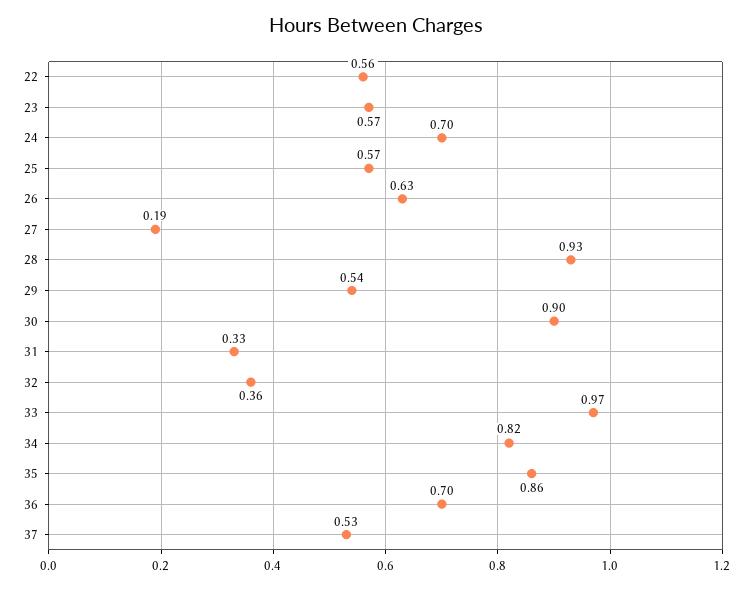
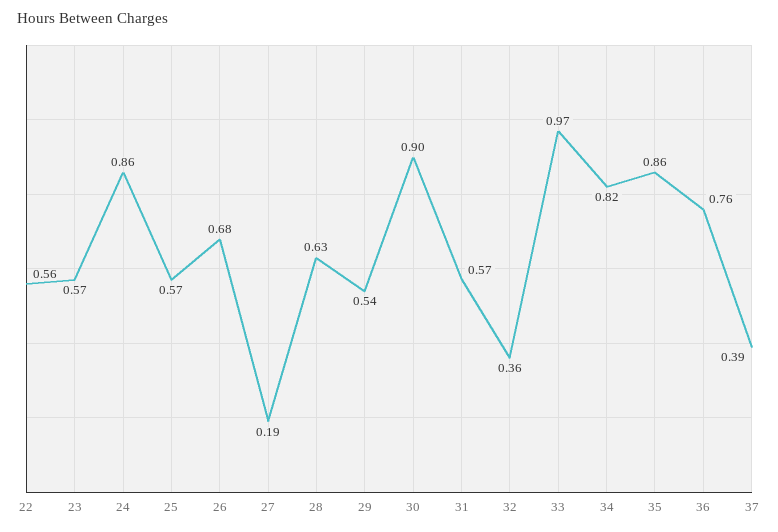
  {
    "22": 0.56,
    "23": 0.57,
-   "24": 0.7,
+   "24": 0.86,
    "25": 0.57,
-   "26": 0.63,
+   "26": 0.68,
    "27": 0.19,
-   "28": 0.93,
+   "28": 0.63,
    "29": 0.54,
    "30": 0.9,
-   "31": 0.33,
+   "31": 0.57,
    "32": 0.36,
    "33": 0.97,
    "34": 0.82,
    "35": 0.86,
-   "36": 0.7,
+   "36": 0.76,
-   "37": 0.53
+   "37": 0.39
  }

